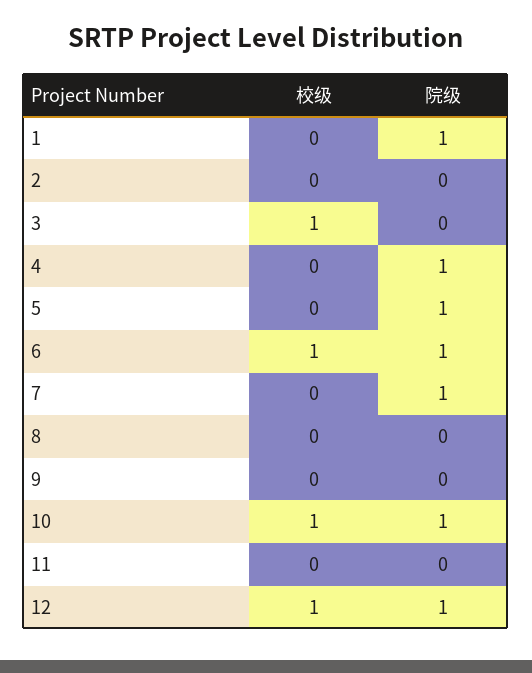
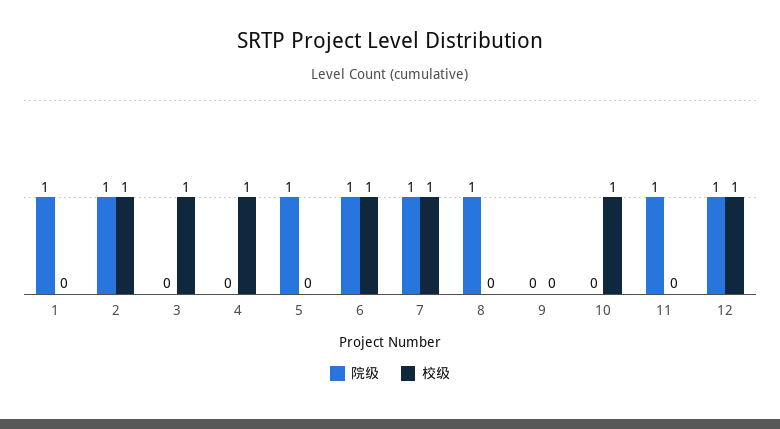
  {
    "校级": {
      "1": 0,
-     "2": 0,
+     "2": 1,
      "3": 1,
-     "4": 0,
+     "4": 1,
      "5": 0,
      "6": 1,
-     "7": 0,
+     "7": 1,
      "8": 0,
      "9": 0,
      "10": 1,
      "11": 0,
      "12": 1
    },
    "院级": {
      "1": 1,
-     "2": 0,
+     "2": 1,
      "3": 0,
-     "4": 1,
+     "4": 0,
      "5": 1,
      "6": 1,
      "7": 1,
-     "8": 0,
+     "8": 1,
      "9": 0,
-     "10": 1,
+     "10": 0,
-     "11": 0,
+     "11": 1,
      "12": 1
    }
  }

